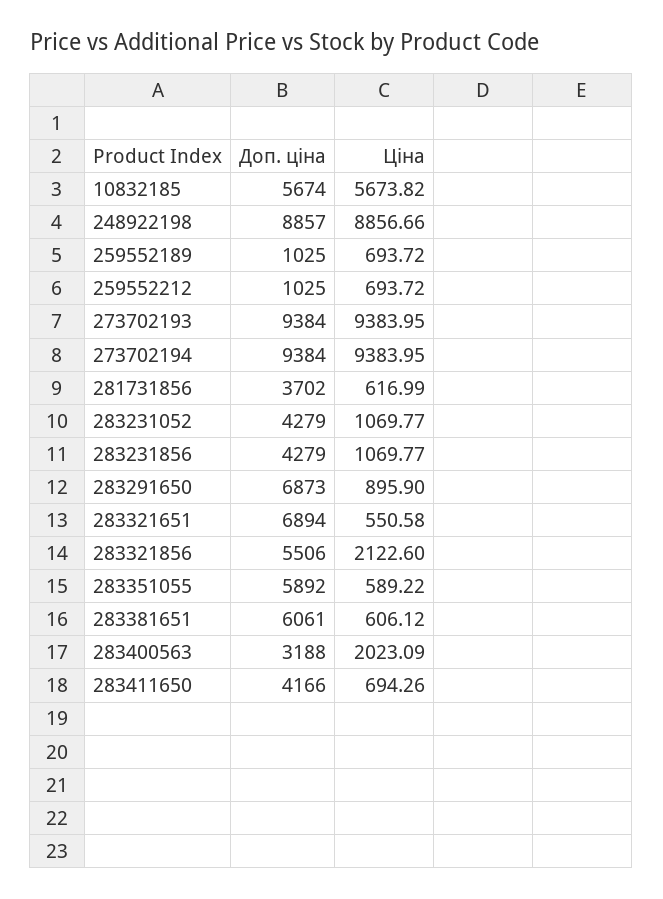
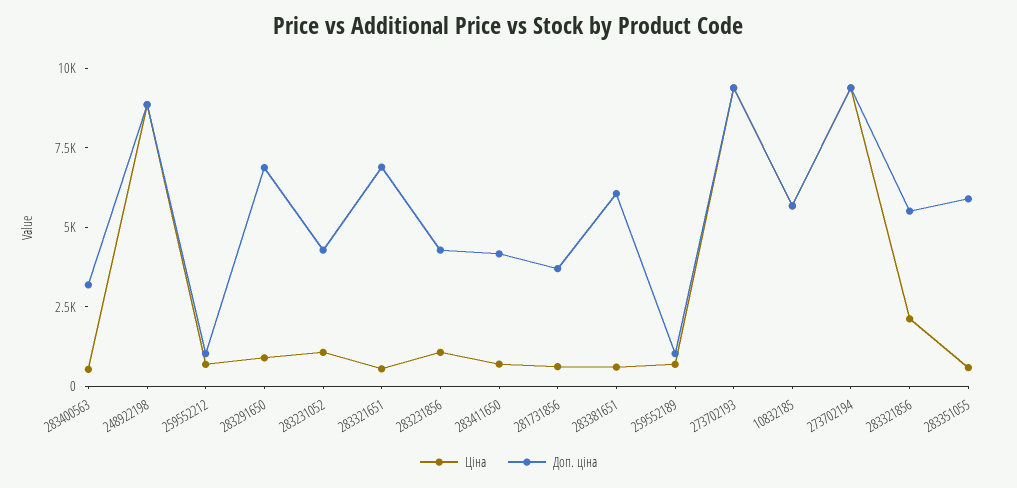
  {
    "Доп. ціна": {
      "10832185": 5674,
      "248922198": 8857,
      "259552189": 1025,
      "259552212": 1025,
      "273702193": 9384,
      "273702194": 9384,
      "281731856": 3702,
      "283231052": 4279,
      "283231856": 4279,
      "283291650": 6873,
      "283321651": 6894,
      "283321856": 5506,
      "283351055": 5892,
      "283381651": 6061,
      "283400563": 3188,
      "283411650": 4166
    },
    "Ціна": {
      "10832185": 5673.82,
      "248922198": 8856.66,
      "259552189": 693.72,
      "259552212": 693.72,
      "273702193": 9383.95,
      "273702194": 9383.95,
      "281731856": 616.99,
      "283231052": 1069.77,
      "283231856": 1069.77,
      "283291650": 895.9,
      "283321651": 550.58,
      "283321856": 2122.6,
      "283351055": 589.22,
      "283381651": 606.12,
-     "283400563": 2023.09,
+     "283400563": 500,
      "283411650": 694.26
    }
  }

